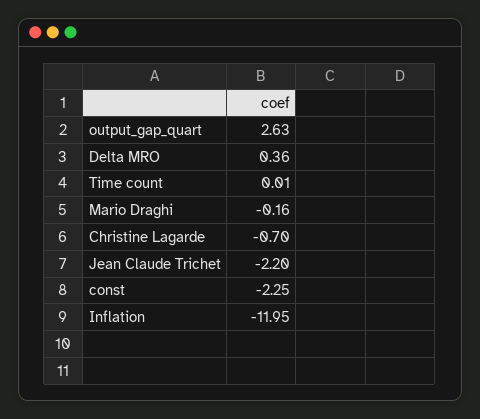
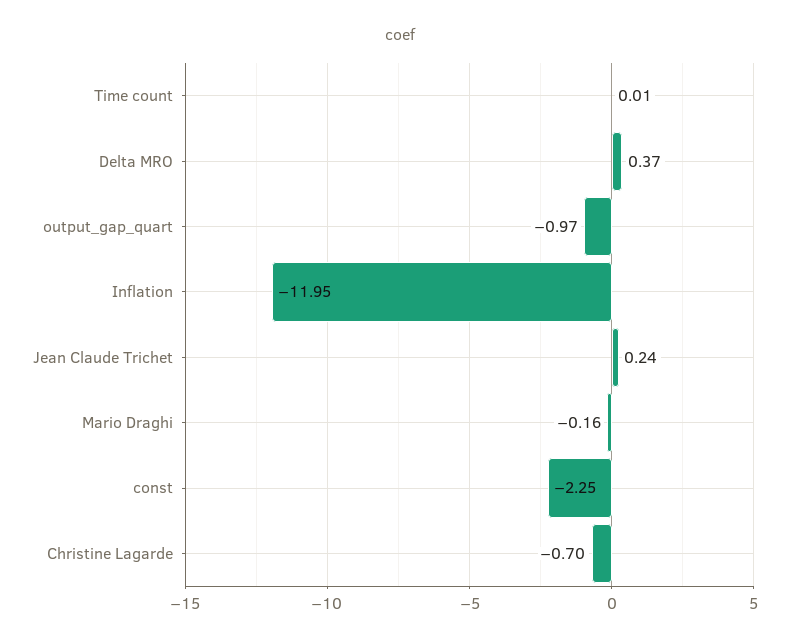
  {
-   "output_gap_quart": 2.63,
+   "output_gap_quart": -0.97,
-   "Delta MRO": 0.36,
+   "Delta MRO": 0.37,
    "Time count": 0.01,
    "Mario Draghi": -0.16,
    "Christine Lagarde": -0.7,
-   "Jean Claude Trichet": -2.2,
+   "Jean Claude Trichet": 0.24,
    "const": -2.25,
    "Inflation": -11.95
  }

